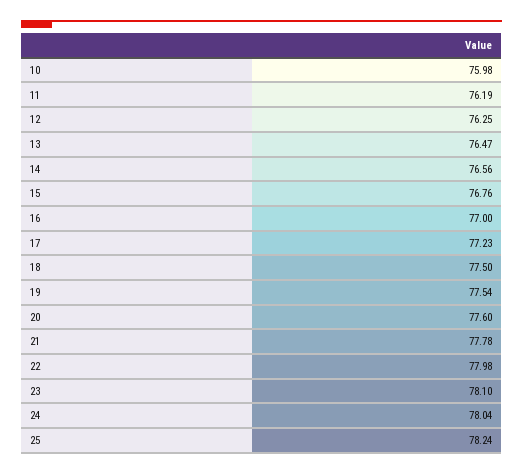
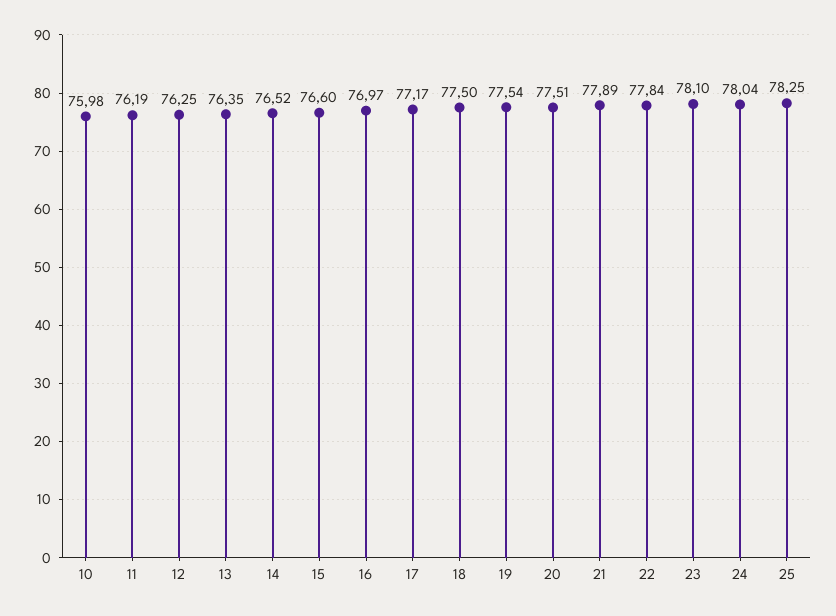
  {
    "10": 75.98,
    "11": 76.19,
    "12": 76.25,
-   "13": 76.47,
+   "13": 76.35,
-   "14": 76.56,
+   "14": 76.52,
-   "15": 76.76,
+   "15": 76.6,
-   "16": 77,
+   "16": 76.97,
-   "17": 77.23,
+   "17": 77.17,
    "18": 77.5,
    "19": 77.54,
-   "20": 77.6,
+   "20": 77.51,
-   "21": 77.78,
+   "21": 77.89,
-   "22": 77.98,
+   "22": 77.84,
    "23": 78.1,
    "24": 78.04,
-   "25": 78.24
+   "25": 78.25
  }

